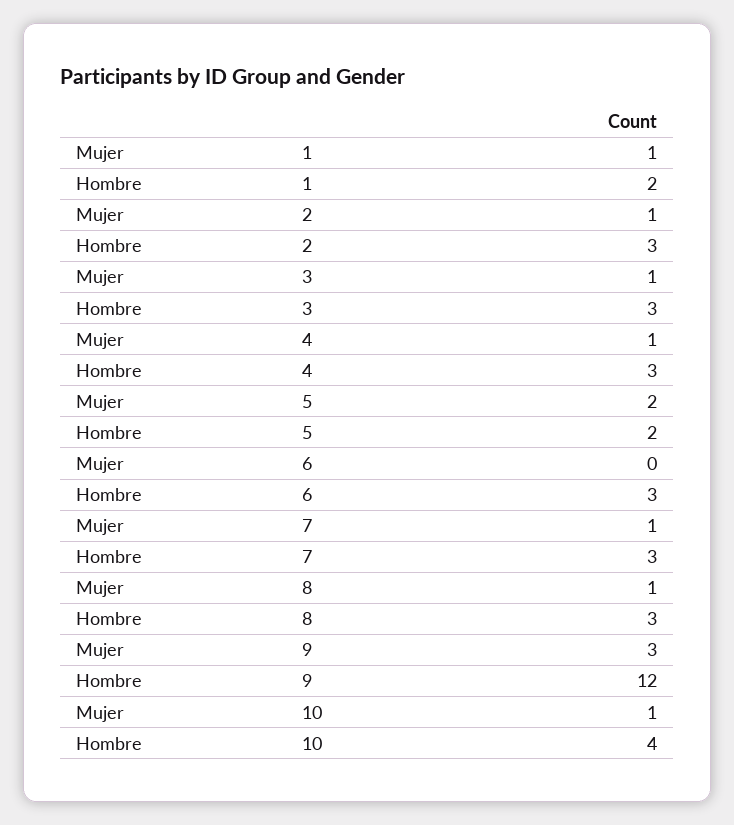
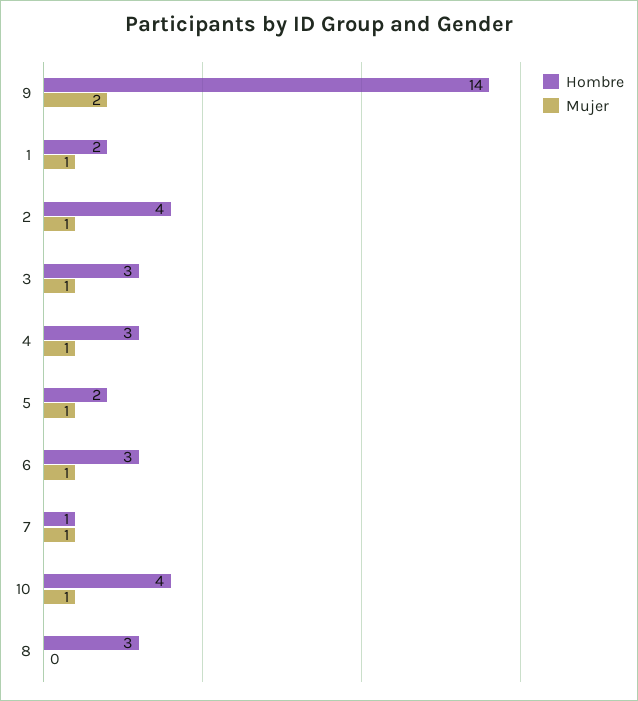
  {
    "Mujer": {
      "1": 1,
      "2": 1,
      "3": 1,
      "4": 1,
-     "5": 2,
+     "5": 1,
-     "6": 0,
+     "6": 1,
      "7": 1,
-     "8": 1,
+     "8": 0,
-     "9": 3,
+     "9": 2,
      "10": 1
    },
    "Hombre": {
      "1": 2,
-     "2": 3,
+     "2": 4,
      "3": 3,
      "4": 3,
      "5": 2,
      "6": 3,
-     "7": 3,
+     "7": 1,
      "8": 3,
-     "9": 12,
+     "9": 14,
      "10": 4
    }
  }

